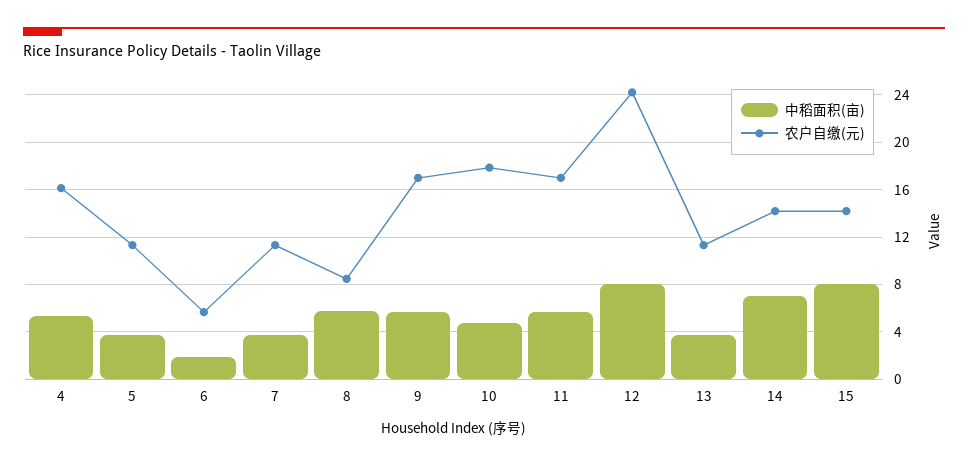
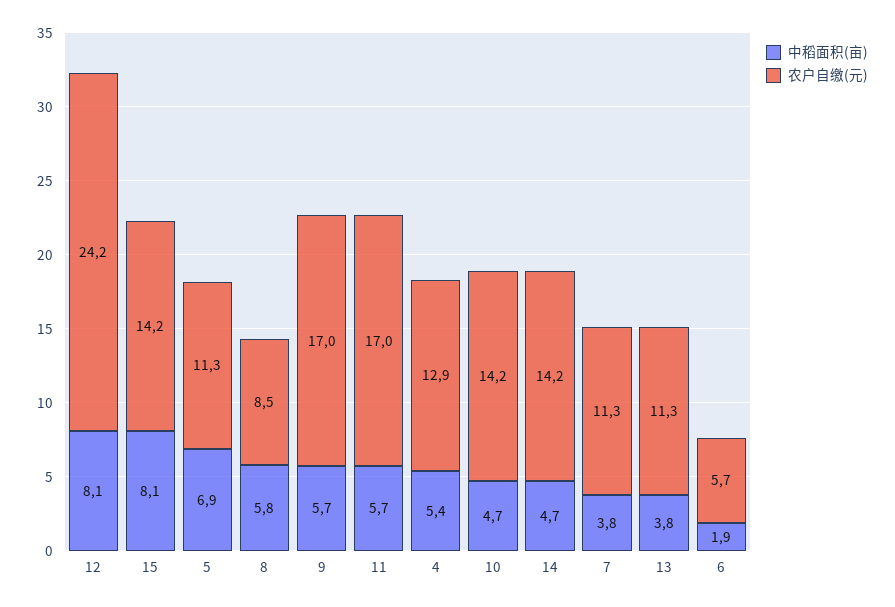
  {
    "中稻面积(亩)": {
      "4": 5.4,
-     "5": 4,
+     "5": 6.9,
      "6": 1.9,
      "7": 3.8,
      "8": 5.8,
      "9": 5.7,
      "10": 4.7,
      "11": 5.7,
      "12": 8.1,
      "13": 3.8,
-     "14": 7,
+     "14": 4.7,
      "15": 8.1
    },
    "农户自缴(元)": {
-     "4": 16,
+     "4": 12.9,
      "5": 11.3,
      "6": 5.7,
      "7": 11.3,
      "8": 8.5,
      "9": 17,
-     "10": 18,
+     "10": 14.2,
      "11": 17,
      "12": 24.2,
      "13": 11.3,
      "14": 14.2,
      "15": 14.2
    }
  }

